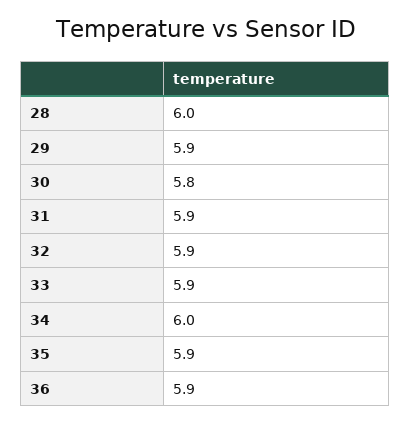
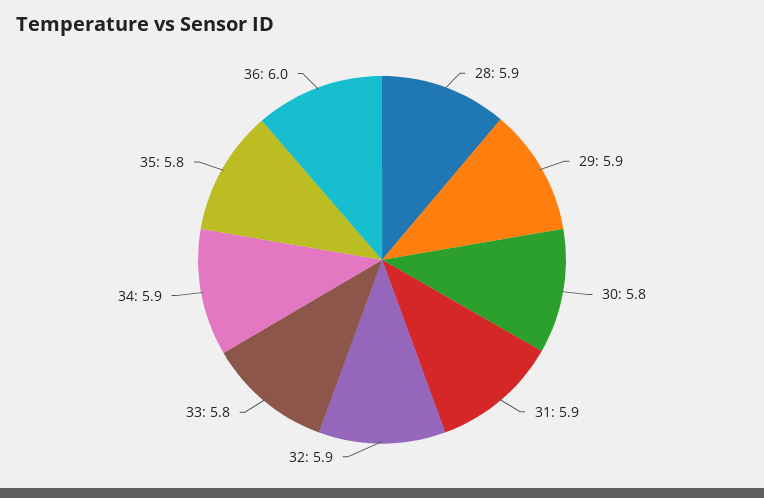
  {
-   "28": 6,
+   "28": 5.9,
    "29": 5.9,
    "30": 5.8,
    "31": 5.9,
    "32": 5.9,
-   "33": 5.9,
+   "33": 5.8,
-   "34": 6,
+   "34": 5.9,
-   "35": 5.9,
+   "35": 5.8,
-   "36": 5.9
+   "36": 6
  }

